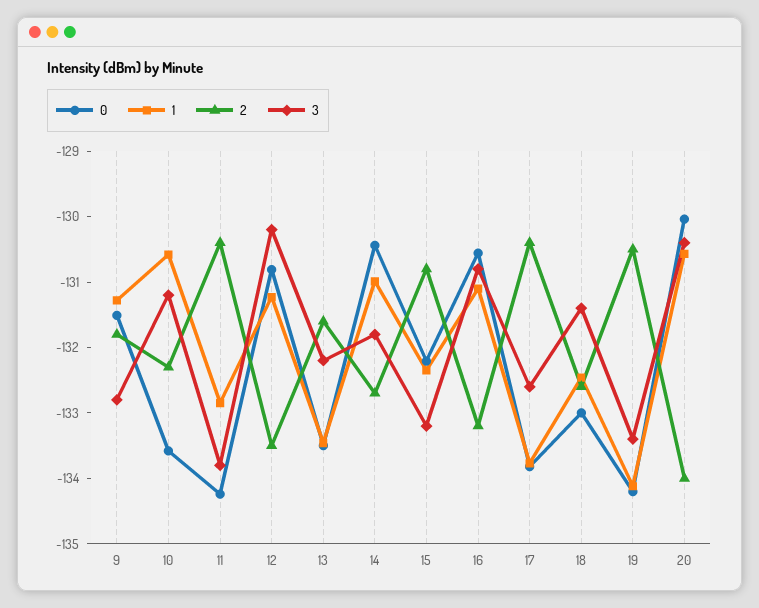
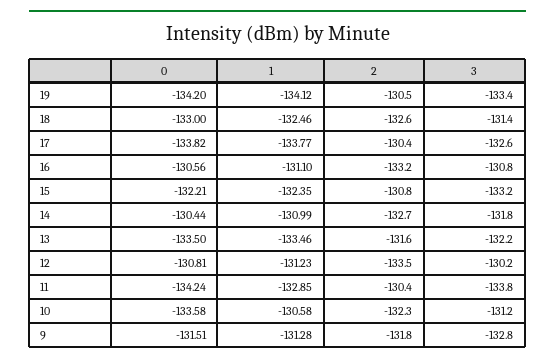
  {
    "0": {
      "9": -131.51,
      "10": -133.58,
      "11": -134.24,
      "12": -130.81,
      "13": -133.5,
      "14": -130.44,
      "15": -132.21,
      "16": -130.56,
      "17": -133.82,
      "18": -133,
-     "19": -134.2,
+     "19": -134.2
-     "20": -130
    },
    "1": {
      "9": -131.28,
      "10": -130.58,
      "11": -132.85,
      "12": -131.23,
      "13": -133.46,
      "14": -130.99,
      "15": -132.35,
      "16": -131.1,
      "17": -133.77,
      "18": -132.46,
-     "19": -134.12,
+     "19": -134.12
-     "20": -130.6
    },
    "2": {
      "9": -131.8,
      "10": -132.3,
      "11": -130.4,
      "12": -133.5,
      "13": -131.6,
      "14": -132.7,
      "15": -130.8,
      "16": -133.2,
      "17": -130.4,
      "18": -132.6,
-     "19": -130.5,
+     "19": -130.5
-     "20": -134
    },
    "3": {
      "9": -132.8,
      "10": -131.2,
      "11": -133.8,
      "12": -130.2,
      "13": -132.2,
      "14": -131.8,
      "15": -133.2,
      "16": -130.8,
      "17": -132.6,
      "18": -131.4,
-     "19": -133.4,
+     "19": -133.4
-     "20": -130.4
    }
  }

